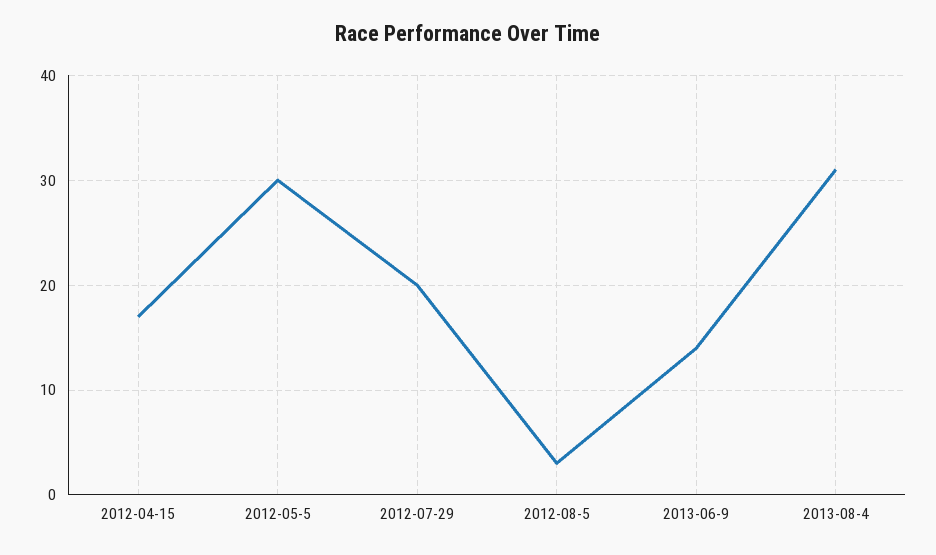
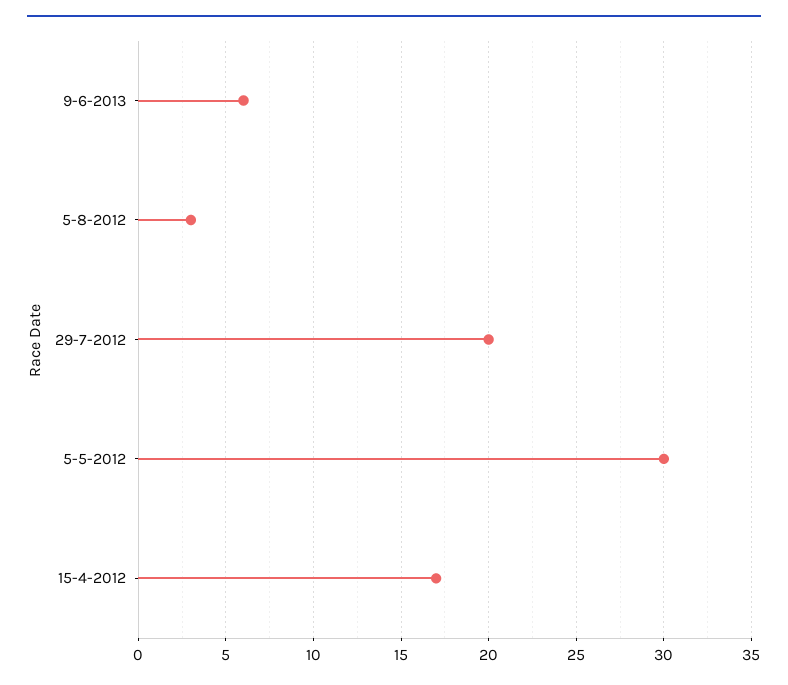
  {
    "2012-04-15": 17,
    "2012-05-5": 30,
    "2012-07-29": 20,
    "2012-08-5": 3,
-   "2013-06-9": 14,
+   "2013-06-9": 6
-   "2013-08-4": 31
  }

